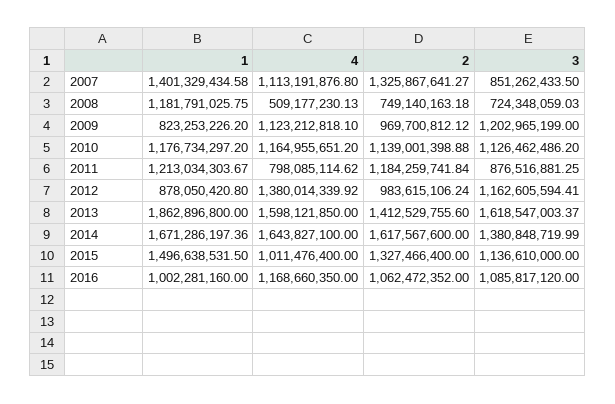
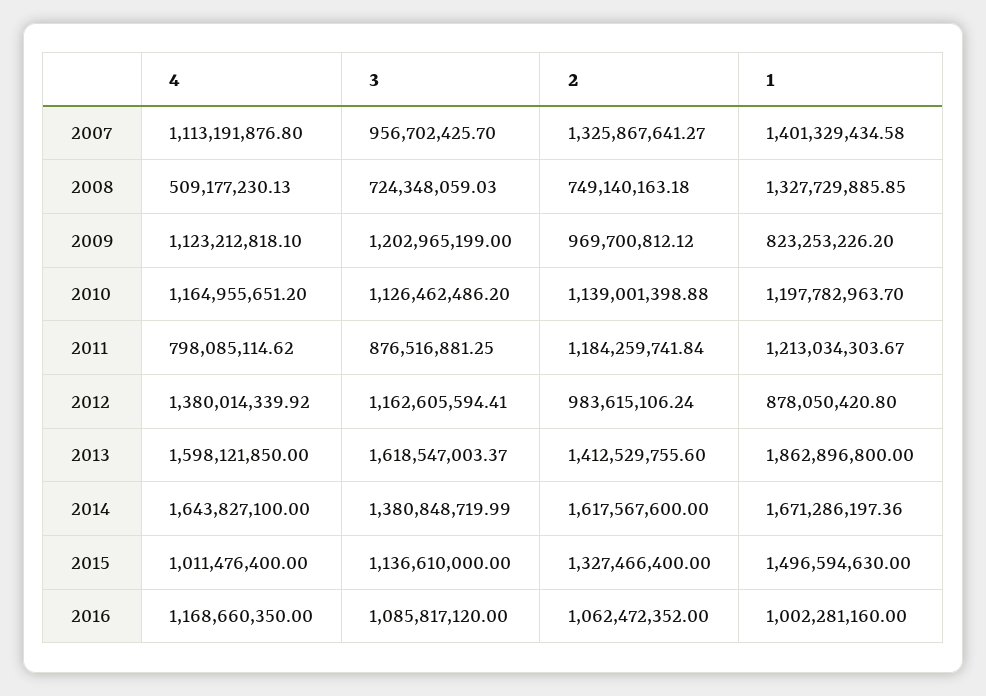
  {
    "1": {
      "2007": 1401329434.58,
-     "2008": 1181791025.75,
+     "2008": 1327729885.85,
      "2009": 823253226.2,
-     "2010": 1176734297.2,
+     "2010": 1197782963.7,
      "2011": 1213034303.67,
      "2012": 878050420.8,
      "2013": 1862896800,
      "2014": 1671286197.36,
-     "2015": 1496638531.5,
+     "2015": 1496594630,
      "2016": 1002281160
    },
    "4": {
      "2007": 1113191876.8,
      "2008": 509177230.13,
      "2009": 1123212818.1,
      "2010": 1164955651.2,
      "2011": 798085114.62,
      "2012": 1380014339.92,
      "2013": 1598121850,
      "2014": 1643827100,
      "2015": 1011476400,
      "2016": 1168660350
    },
    "2": {
      "2007": 1325867641.27,
      "2008": 749140163.18,
      "2009": 969700812.12,
      "2010": 1139001398.88,
      "2011": 1184259741.84,
      "2012": 983615106.24,
      "2013": 1412529755.6,
      "2014": 1617567600,
      "2015": 1327466400,
      "2016": 1062472352
    },
    "3": {
-     "2007": 851262433.5,
+     "2007": 956702425.7,
      "2008": 724348059.03,
      "2009": 1202965199,
      "2010": 1126462486.2,
      "2011": 876516881.25,
      "2012": 1162605594.41,
      "2013": 1618547003.37,
      "2014": 1380848719.99,
      "2015": 1136610000,
      "2016": 1085817120
    }
  }

